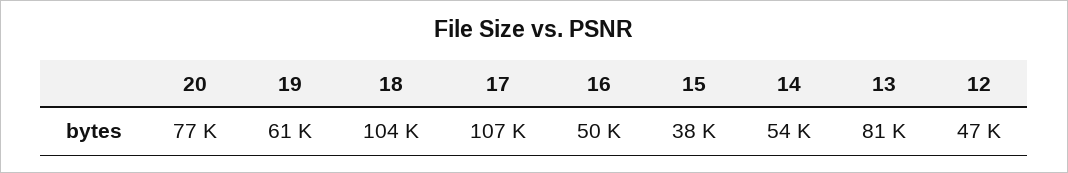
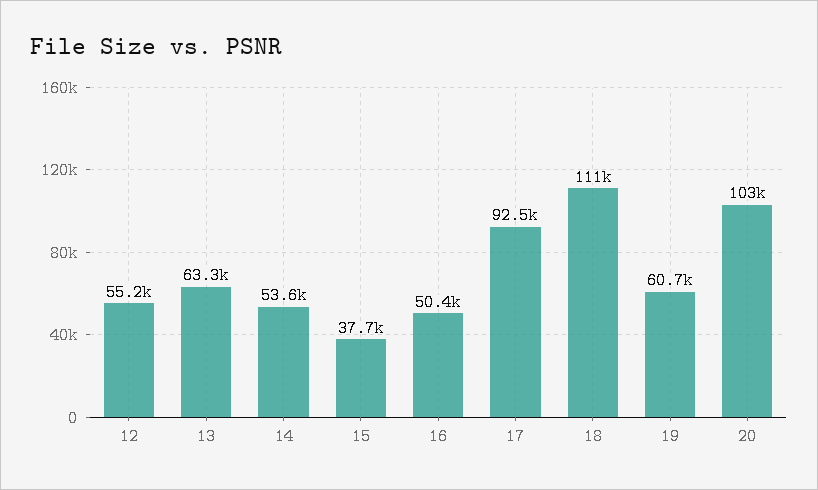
  {
-   "20": 77000,
+   "20": 103000,
    "19": 60700,
-   "18": 104000,
+   "18": 111000,
-   "17": 107000,
+   "17": 92500,
    "16": 50400,
    "15": 37700,
    "14": 53600,
-   "13": 81000,
+   "13": 63300,
-   "12": 47000
+   "12": 55200
  }

